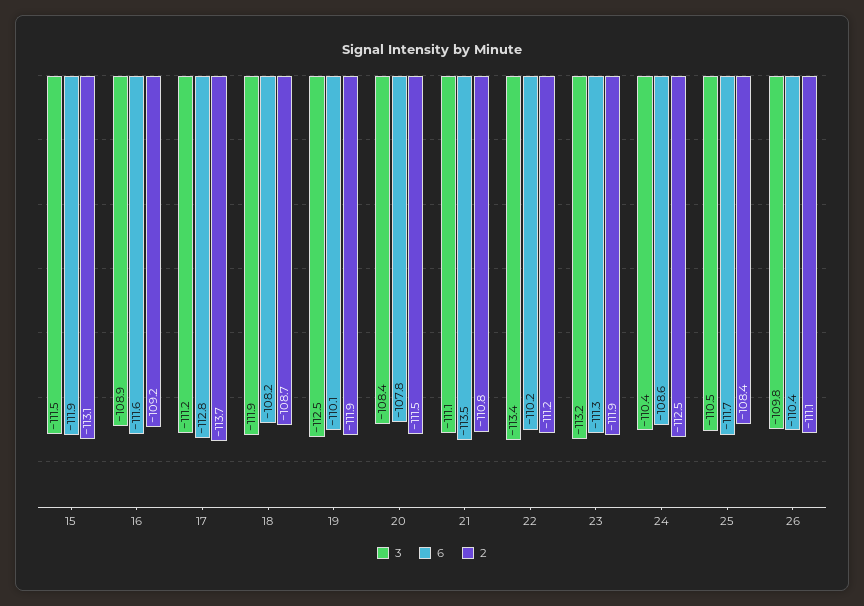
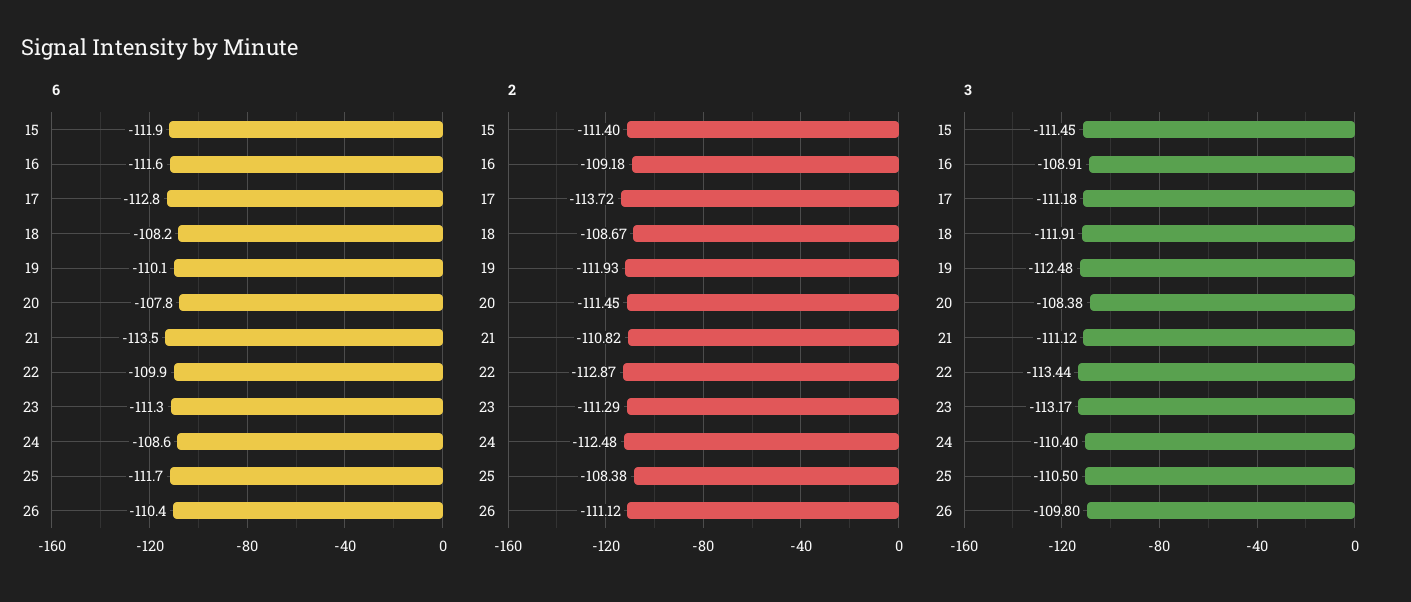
  {
    "3": {
      "15": -111.45,
      "16": -108.91,
      "17": -111.18,
      "18": -111.91,
      "19": -112.48,
      "20": -108.38,
      "21": -111.12,
      "22": -113.44,
      "23": -113.17,
      "24": -110.4,
      "25": -110.5,
      "26": -109.8
    },
    "6": {
      "15": -111.9,
      "16": -111.6,
      "17": -112.8,
      "18": -108.2,
      "19": -110.1,
      "20": -107.8,
      "21": -113.5,
-     "22": -110.2,
+     "22": -109.9,
      "23": -111.3,
      "24": -108.6,
      "25": -111.7,
      "26": -110.4
    },
    "2": {
-     "15": -113.1,
+     "15": -111.4,
      "16": -109.18,
      "17": -113.72,
      "18": -108.67,
      "19": -111.93,
      "20": -111.45,
      "21": -110.82,
-     "22": -111.2,
+     "22": -112.87,
-     "23": -111.9,
+     "23": -111.29,
      "24": -112.48,
      "25": -108.38,
      "26": -111.12
    }
  }

